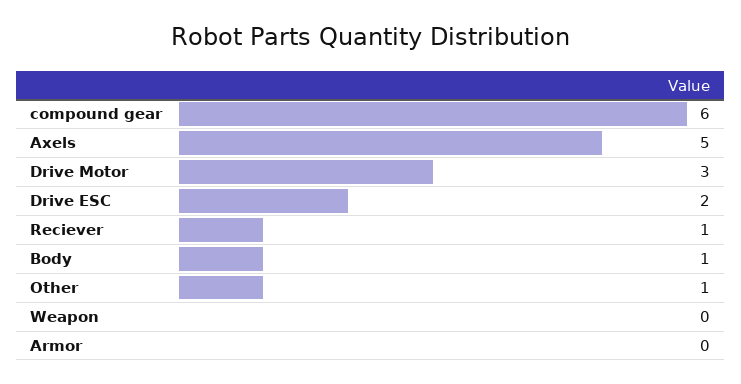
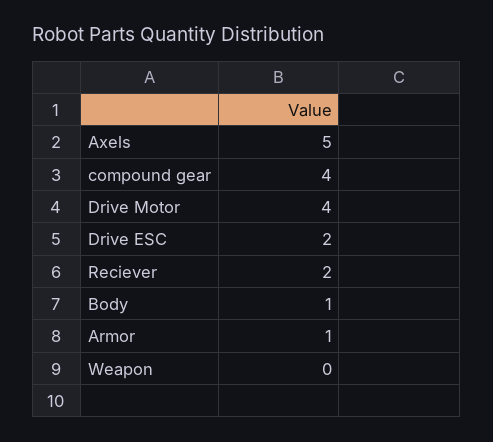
  {
-   "compound gear": 6,
+   "compound gear": 4,
    "Axels": 5,
-   "Drive Motor": 3,
+   "Drive Motor": 4,
    "Drive ESC": 2,
-   "Reciever": 1,
+   "Reciever": 2,
    "Body": 1,
-   "Other": 1,
    "Weapon": 0,
-   "Armor": 0
+   "Armor": 1
  }

